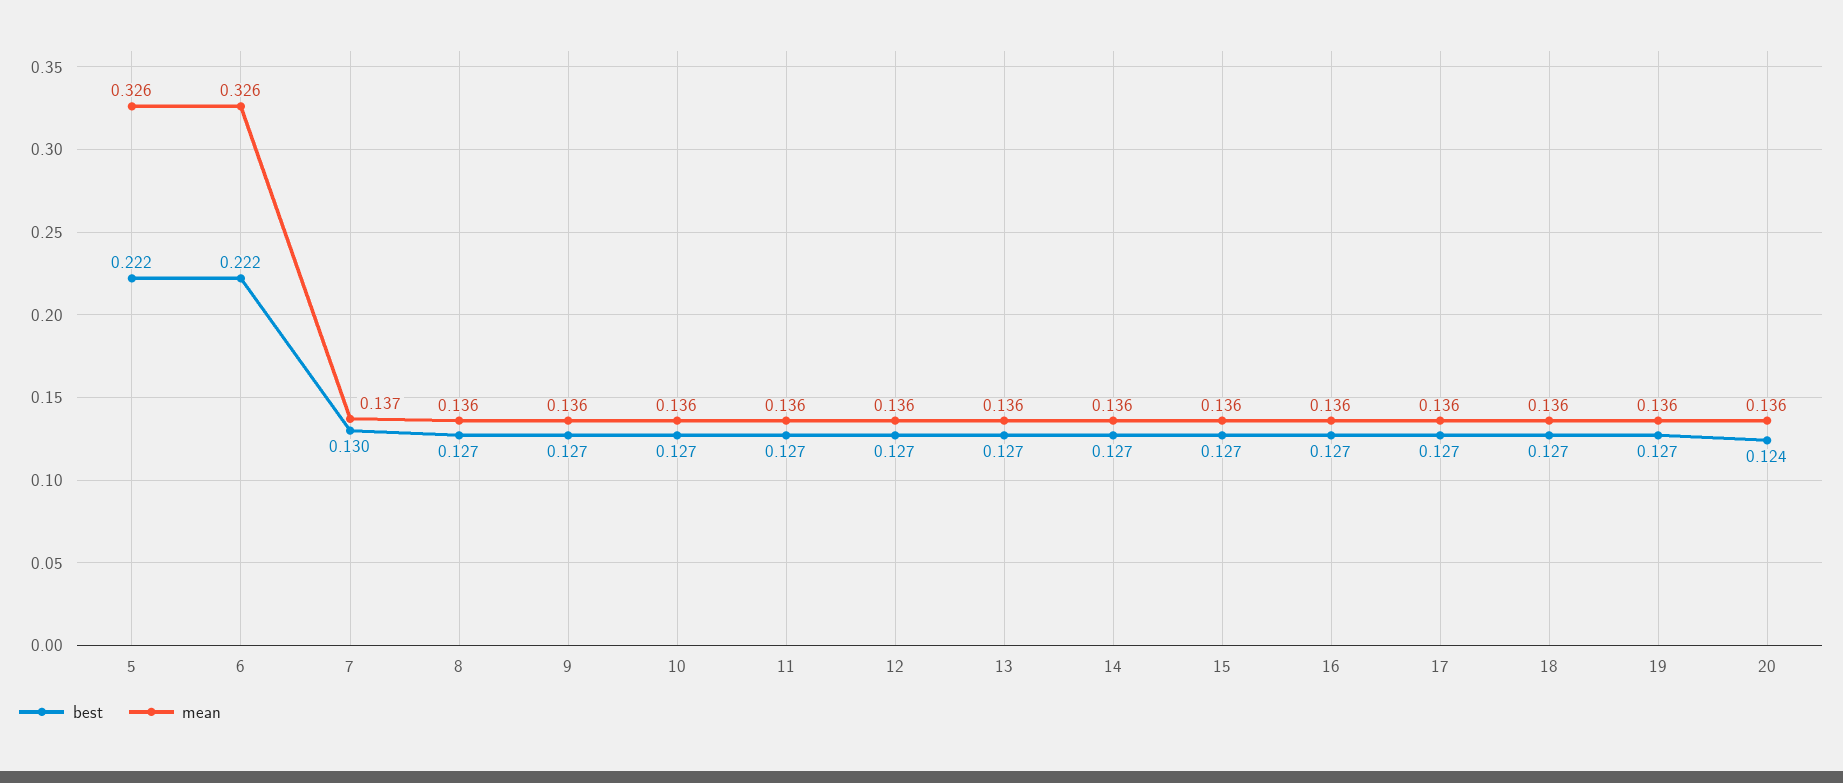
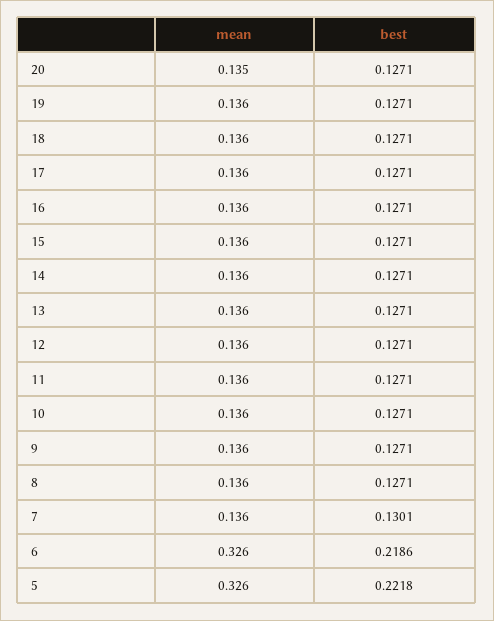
  {
    "best": {
      "5": 0.2218,
-     "6": 0.222,
+     "6": 0.2186,
      "7": 0.1301,
      "8": 0.1271,
      "9": 0.1271,
      "10": 0.1271,
      "11": 0.1271,
      "12": 0.1271,
      "13": 0.1271,
      "14": 0.1271,
      "15": 0.1271,
      "16": 0.1271,
      "17": 0.1271,
      "18": 0.1271,
      "19": 0.1271,
-     "20": 0.124
+     "20": 0.1271
    },
    "mean": {
      "5": 0.326,
      "6": 0.326,
-     "7": 0.137,
+     "7": 0.136,
      "8": 0.136,
      "9": 0.136,
      "10": 0.136,
      "11": 0.136,
      "12": 0.136,
      "13": 0.136,
      "14": 0.136,
      "15": 0.136,
      "16": 0.136,
      "17": 0.136,
      "18": 0.136,
      "19": 0.136,
-     "20": 0.136
+     "20": 0.135
    }
  }

